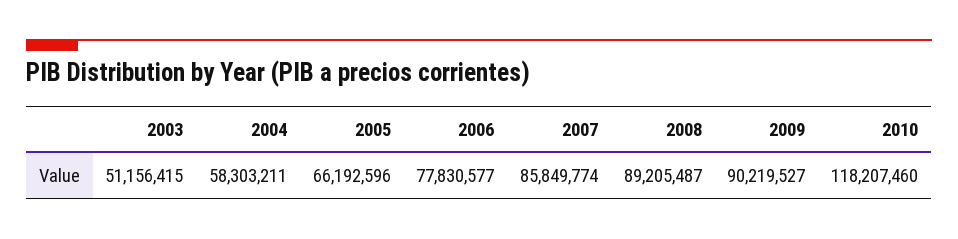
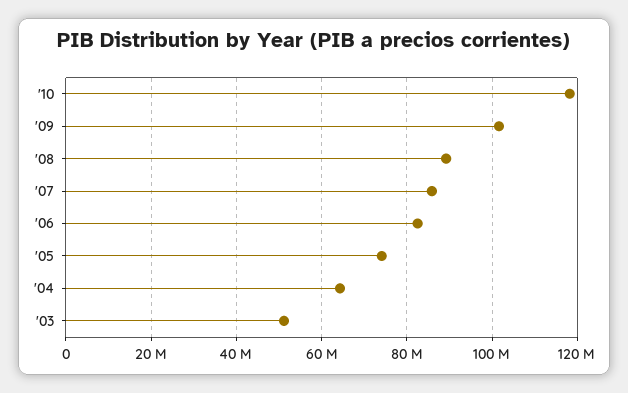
  {
    "2003": 51156415,
-   "2004": 58303211,
+   "2004": 64000000,
-   "2005": 66192596,
+   "2005": 74000000,
-   "2006": 77830577,
+   "2006": 82000000,
    "2007": 85849774,
    "2008": 89205487,
-   "2009": 90219527,
+   "2009": 102000000,
    "2010": 118207460
  }

